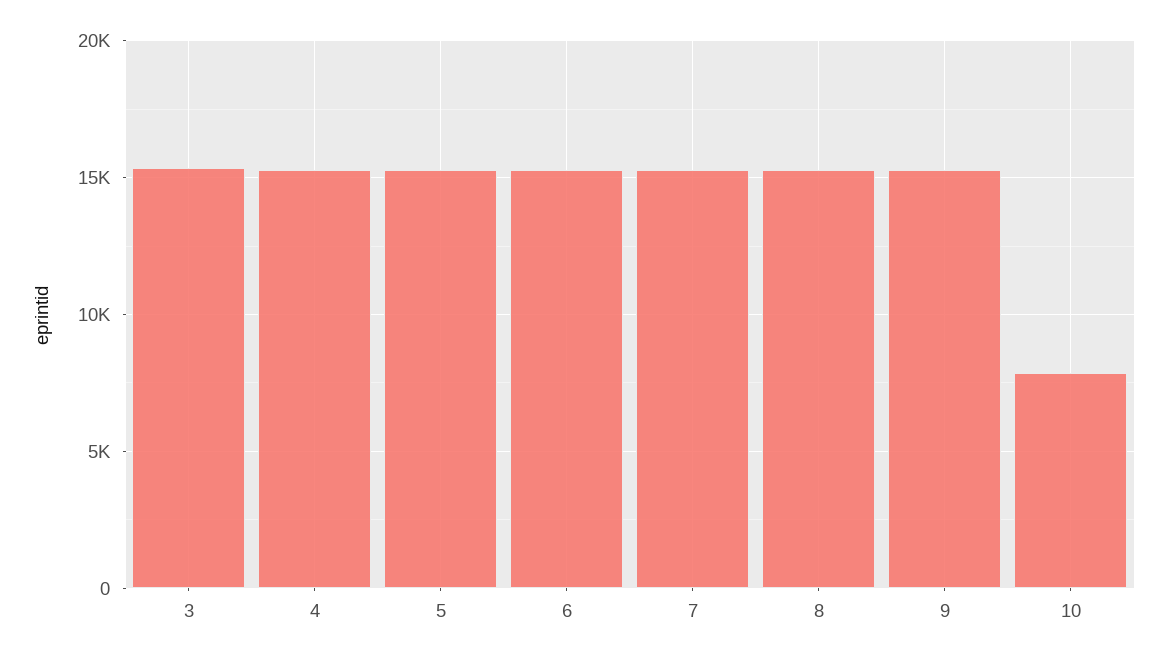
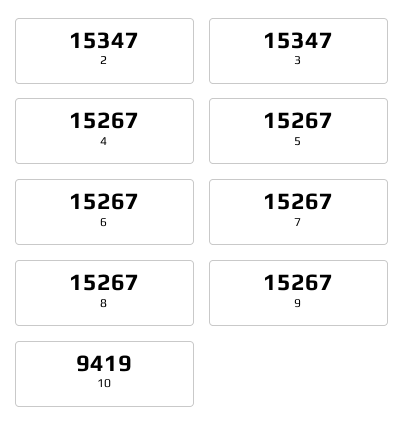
  {
    "3": 15347,
    "4": 15267,
    "5": 15267,
    "6": 15267,
    "7": 15267,
    "8": 15267,
    "9": 15267,
-   "10": 8000
+   "10": 9419,
+   "2": 15347
  }

